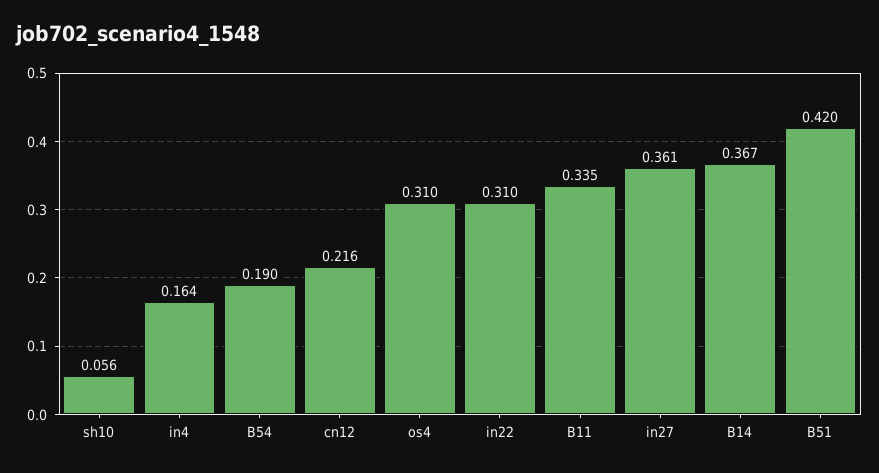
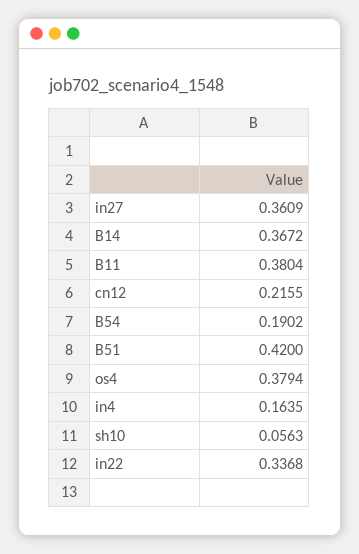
  {
    "sh10": 0.0563,
    "in4": 0.1635,
    "B54": 0.1902,
    "cn12": 0.2155,
-   "os4": 0.31,
+   "os4": 0.3794,
-   "in22": 0.31,
+   "in22": 0.3368,
-   "B11": 0.335,
+   "B11": 0.3804,
    "in27": 0.3609,
    "B14": 0.3672,
    "B51": 0.42
  }

